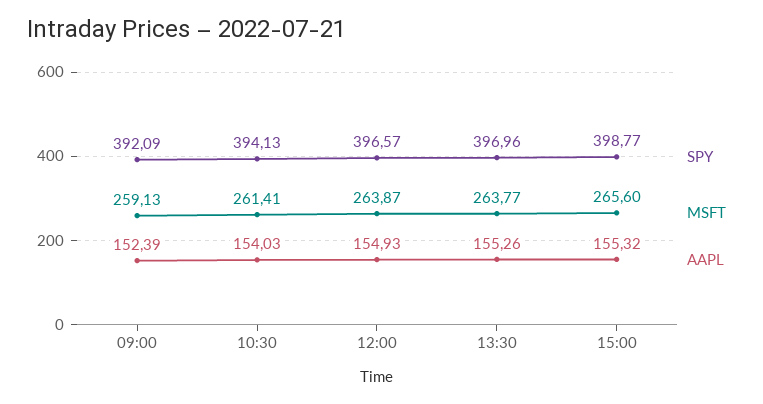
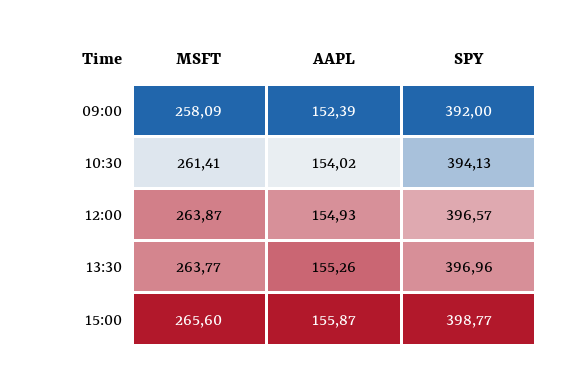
  {
    "SPY": {
-     "09:00": 392.09,
+     "09:00": 392,
      "10:30": 394.13,
      "12:00": 396.57,
      "13:30": 396.96,
      "15:00": 398.77
    },
    "MSFT": {
-     "09:00": 259.13,
+     "09:00": 258.09,
      "10:30": 261.41,
      "12:00": 263.87,
      "13:30": 263.77,
      "15:00": 265.6
    },
    "AAPL": {
      "09:00": 152.39,
-     "10:30": 154.03,
+     "10:30": 154.02,
      "12:00": 154.93,
      "13:30": 155.26,
-     "15:00": 155.32
+     "15:00": 155.87
    }
  }

